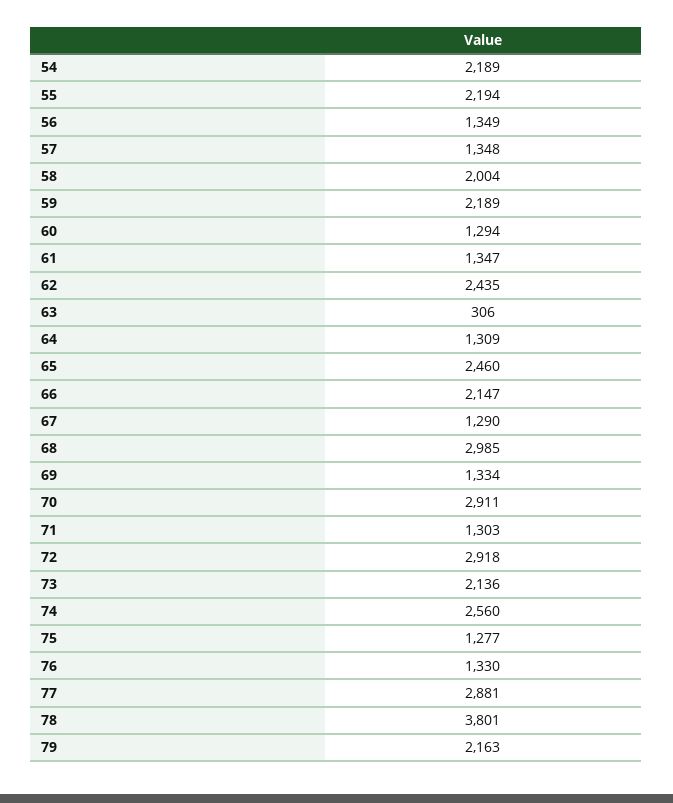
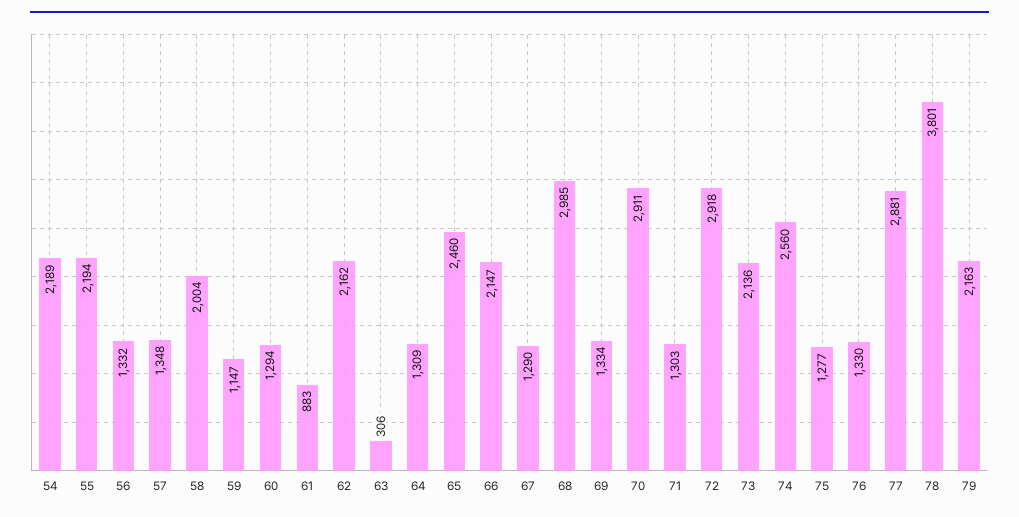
  {
    "54": 2189,
    "55": 2194,
-   "56": 1349,
+   "56": 1332,
    "57": 1348,
    "58": 2004,
-   "59": 2189,
+   "59": 1147,
    "60": 1294,
-   "61": 1347,
+   "61": 883,
-   "62": 2435,
+   "62": 2162,
    "63": 306,
    "64": 1309,
    "65": 2460,
    "66": 2147,
    "67": 1290,
    "68": 2985,
    "69": 1334,
    "70": 2911,
    "71": 1303,
    "72": 2918,
    "73": 2136,
    "74": 2560,
    "75": 1277,
    "76": 1330,
    "77": 2881,
    "78": 3801,
    "79": 2163
  }

